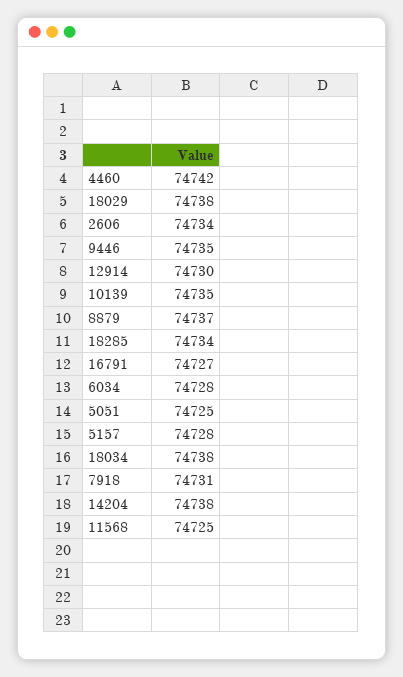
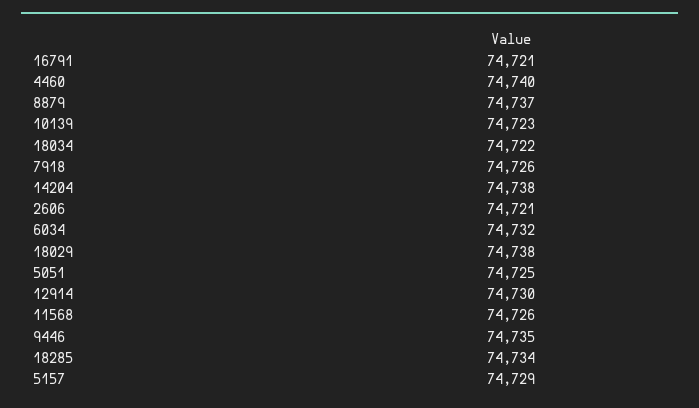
  {
-   "4460": 74742,
+   "4460": 74740,
    "18029": 74738,
-   "2606": 74734,
+   "2606": 74721,
    "9446": 74735,
    "12914": 74730,
-   "10139": 74735,
+   "10139": 74723,
    "8879": 74737,
    "18285": 74734,
-   "16791": 74727,
+   "16791": 74721,
-   "6034": 74728,
+   "6034": 74732,
    "5051": 74725,
-   "5157": 74728,
+   "5157": 74729,
-   "18034": 74738,
+   "18034": 74722,
-   "7918": 74731,
+   "7918": 74726,
    "14204": 74738,
-   "11568": 74725
+   "11568": 74726
  }

